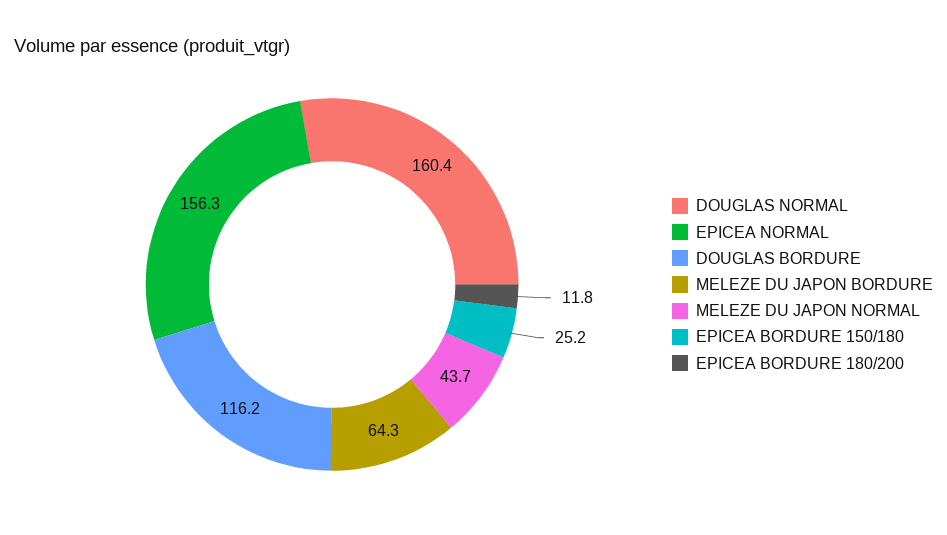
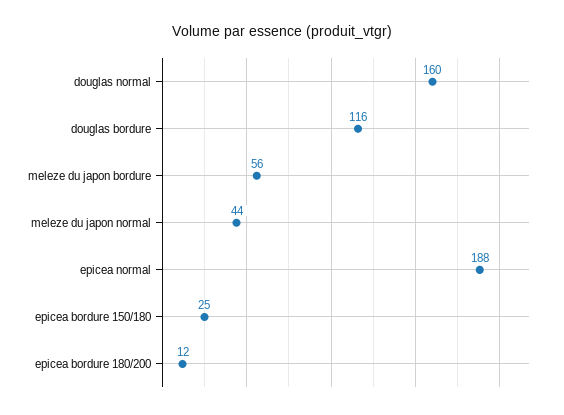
  {
    "DOUGLAS NORMAL": 160.4,
-   "EPICEA NORMAL": 156.3,
+   "EPICEA NORMAL": 188,
    "DOUGLAS BORDURE": 116.2,
-   "MELEZE DU JAPON BORDURE": 64.3,
+   "MELEZE DU JAPON BORDURE": 56,
    "MELEZE DU JAPON NORMAL": 43.7,
    "EPICEA BORDURE 150/180": 25.2,
    "EPICEA BORDURE 180/200": 11.8
  }

